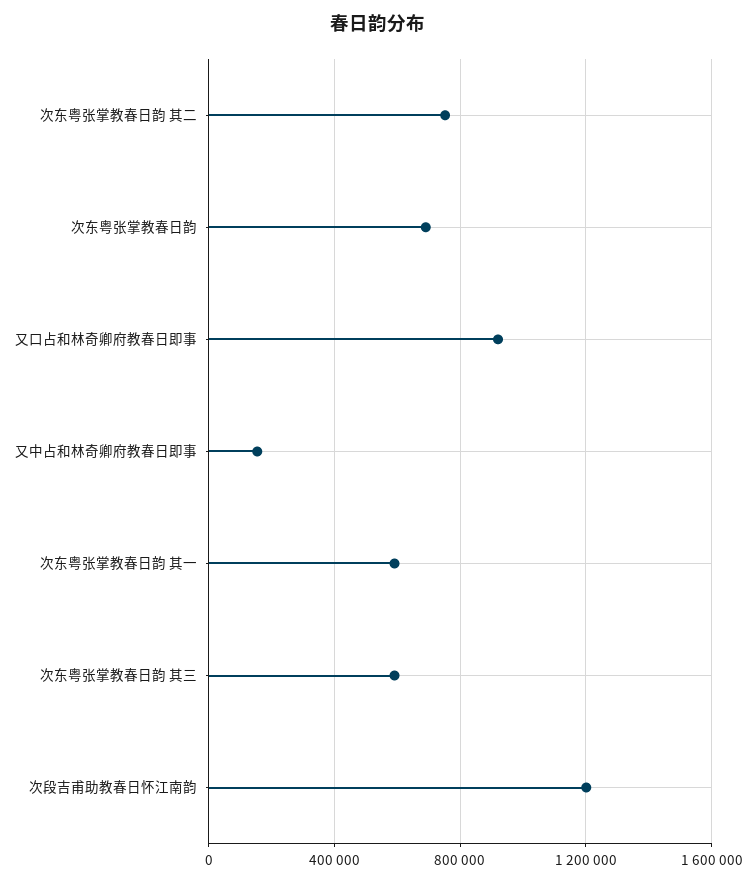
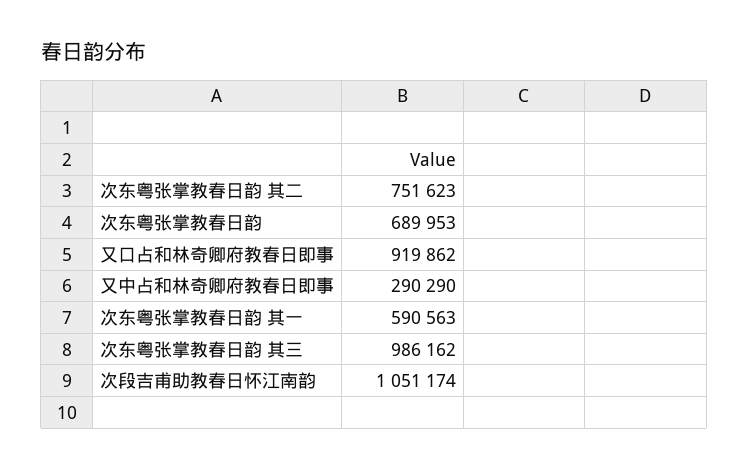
  {
    "次东粤张掌教春日韵 其二": 751623,
    "次东粤张掌教春日韵": 689953,
    "又口占和林奇卿府教春日即事": 919862,
-   "又中占和林奇卿府教春日即事": 150000,
+   "又中占和林奇卿府教春日即事": 290290,
    "次东粤张掌教春日韵 其一": 590563,
-   "次东粤张掌教春日韵 其三": 600000,
+   "次东粤张掌教春日韵 其三": 986162,
-   "次段吉甫助教春日怀江南韵": 1200000
+   "次段吉甫助教春日怀江南韵": 1051174
  }

